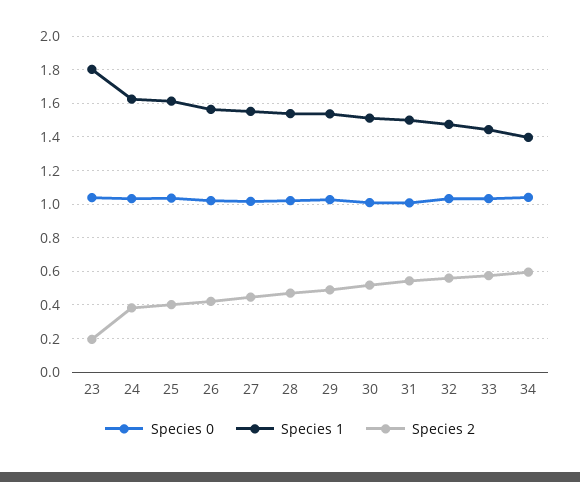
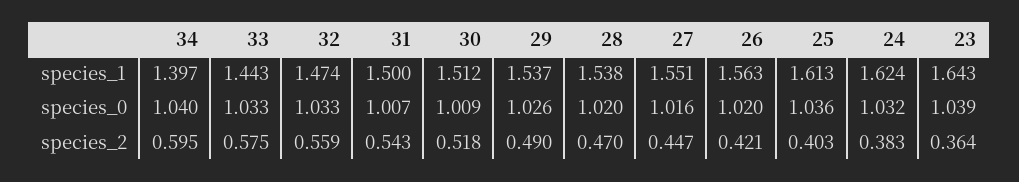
  {
    "Species 0": {
      "23": 1.039,
      "24": 1.032,
      "25": 1.036,
      "26": 1.02,
      "27": 1.016,
      "28": 1.02,
      "29": 1.026,
      "30": 1.009,
      "31": 1.007,
      "32": 1.033,
      "33": 1.033,
      "34": 1.04
    },
    "Species 1": {
-     "23": 1.8,
+     "23": 1.643,
      "24": 1.624,
      "25": 1.613,
      "26": 1.563,
      "27": 1.551,
      "28": 1.538,
      "29": 1.537,
      "30": 1.512,
      "31": 1.5,
      "32": 1.474,
      "33": 1.443,
      "34": 1.397
    },
    "Species 2": {
-     "23": 0.2,
+     "23": 0.364,
      "24": 0.383,
      "25": 0.403,
      "26": 0.421,
      "27": 0.447,
      "28": 0.47,
      "29": 0.49,
      "30": 0.518,
      "31": 0.543,
      "32": 0.559,
      "33": 0.575,
      "34": 0.595
    }
  }

